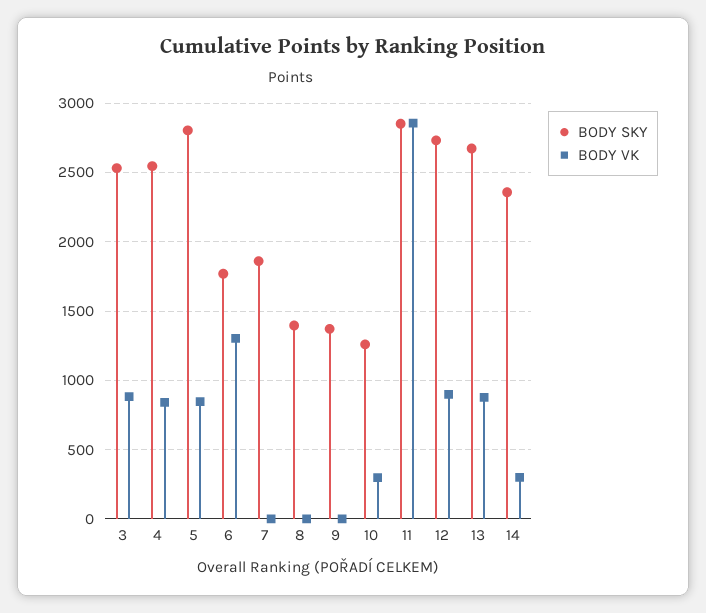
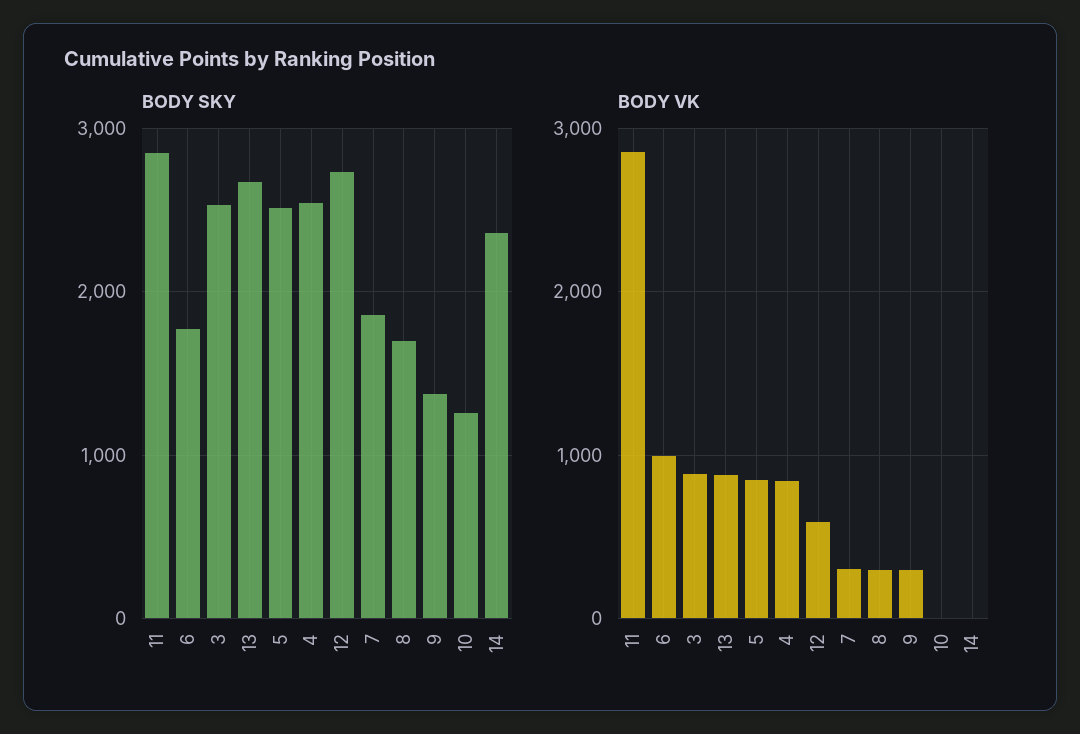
  {
    "BODY SKY": {
      "3": 2550,
      "4": 2550,
-     "5": 2800,
+     "5": 2500,
      "6": 1750,
      "7": 1850,
-     "8": 1400,
+     "8": 1700,
      "9": 1350,
      "10": 1250,
      "11": 2850,
      "12": 2750,
      "13": 2650,
      "14": 2350
    },
    "BODY VK": {
      "3": 900,
      "4": 850,
      "5": 850,
-     "6": 1300,
+     "6": 1000,
-     "7": 0,
+     "7": 300,
-     "8": 0,
+     "8": 300,
-     "9": 0,
+     "9": 300,
-     "10": 300,
+     "10": 0,
      "11": 2850,
-     "12": 900,
+     "12": 600,
      "13": 900,
-     "14": 300
+     "14": 0
    }
  }

